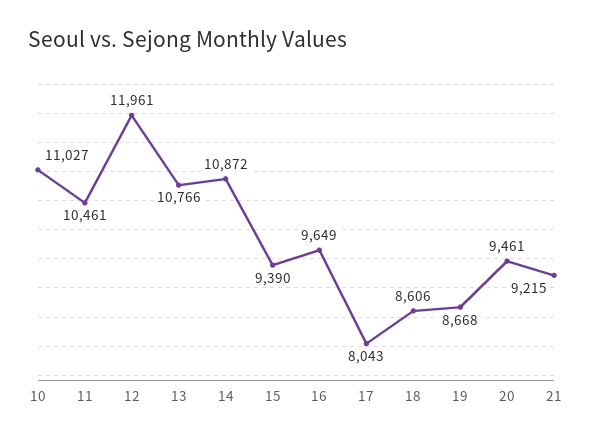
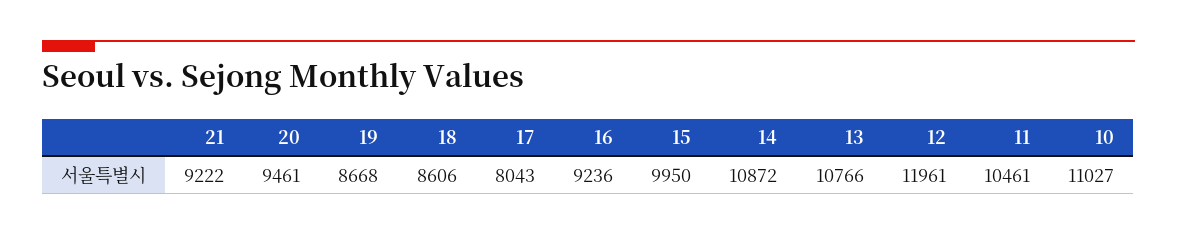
  {
    "10": 11027,
    "11": 10461,
    "12": 11961,
    "13": 10766,
    "14": 10872,
-   "15": 9390,
+   "15": 9950,
-   "16": 9649,
+   "16": 9236,
    "17": 8043,
    "18": 8606,
    "19": 8668,
    "20": 9461,
-   "21": 9215
+   "21": 9222
  }

